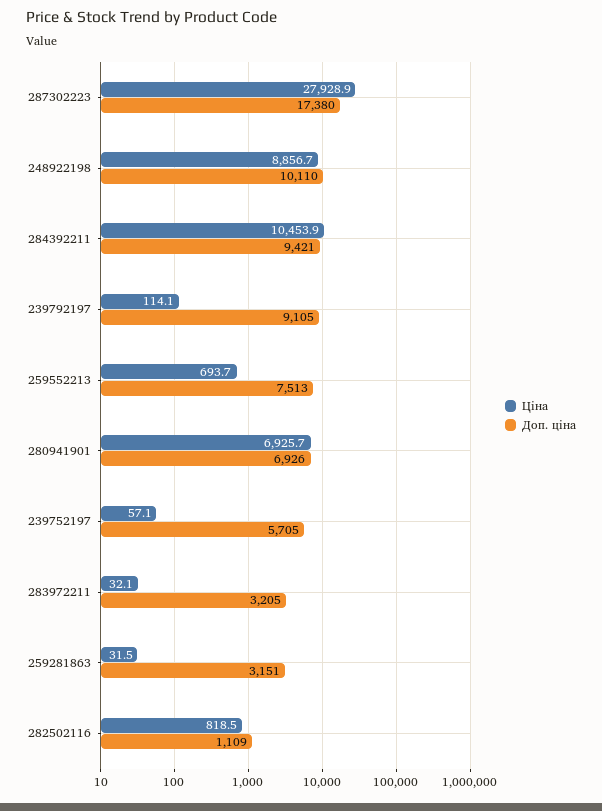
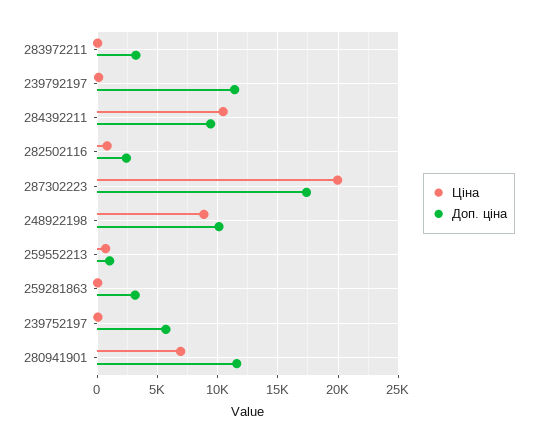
  {
    "Ціна": {
-     "287302223": 27928.9,
+     "287302223": 20000,
      "248922198": 8856.7,
      "284392211": 10453.9,
      "239792197": 114.1,
      "259552213": 693.7,
      "280941901": 6925.7,
      "239752197": 57.1,
      "283972211": 32.1,
      "259281863": 31.5,
      "282502116": 818.5
    },
    "Доп. ціна": {
      "287302223": 17380,
      "248922198": 10110,
      "284392211": 9421,
-     "239792197": 9105,
+     "239792197": 11500,
-     "259552213": 7513,
+     "259552213": 1000,
-     "280941901": 6926,
+     "280941901": 11500,
      "239752197": 5705,
      "283972211": 3205,
      "259281863": 3151,
-     "282502116": 1109
+     "282502116": 2500
    }
  }

